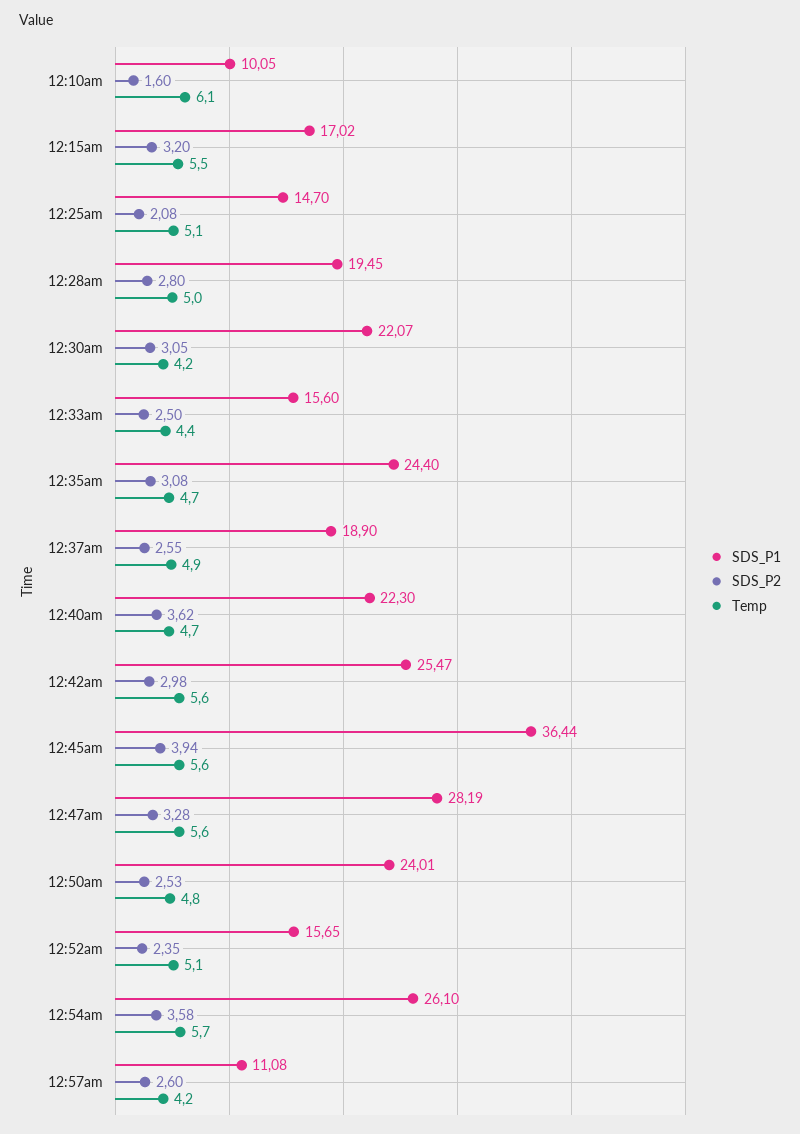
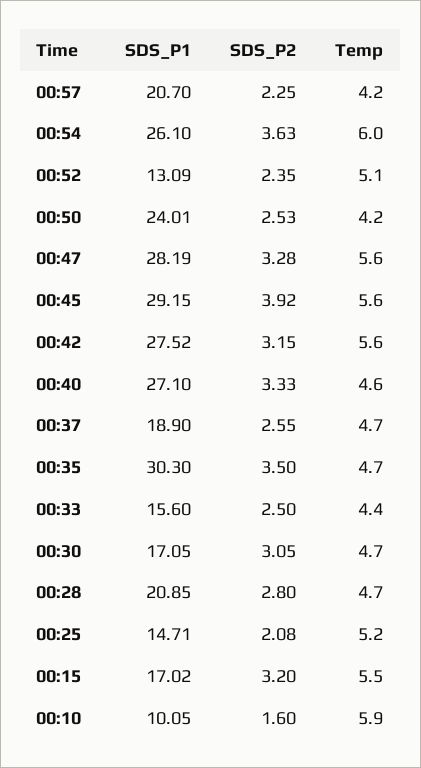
  {
    "SDS_P1": {
      "12:10am": 10.05,
      "12:15am": 17.02,
-     "12:25am": 14.7,
+     "12:25am": 14.71,
-     "12:28am": 19.45,
+     "12:28am": 20.85,
-     "12:30am": 22.07,
+     "12:30am": 17.05,
      "12:33am": 15.6,
-     "12:35am": 24.4,
+     "12:35am": 30.3,
      "12:37am": 18.9,
-     "12:40am": 22.3,
+     "12:40am": 27.1,
-     "12:42am": 25.47,
+     "12:42am": 27.52,
-     "12:45am": 36.44,
+     "12:45am": 29.15,
      "12:47am": 28.19,
      "12:50am": 24.01,
-     "12:52am": 15.65,
+     "12:52am": 13.09,
      "12:54am": 26.1,
-     "12:57am": 11.08
+     "12:57am": 20.7
    },
    "SDS_P2": {
      "12:10am": 1.6,
      "12:15am": 3.2,
      "12:25am": 2.08,
      "12:28am": 2.8,
      "12:30am": 3.05,
      "12:33am": 2.5,
-     "12:35am": 3.08,
+     "12:35am": 3.5,
      "12:37am": 2.55,
-     "12:40am": 3.62,
+     "12:40am": 3.33,
-     "12:42am": 2.98,
+     "12:42am": 3.15,
-     "12:45am": 3.94,
+     "12:45am": 3.92,
      "12:47am": 3.28,
      "12:50am": 2.53,
      "12:52am": 2.35,
-     "12:54am": 3.58,
+     "12:54am": 3.63,
-     "12:57am": 2.6
+     "12:57am": 2.25
    },
    "Temp": {
-     "12:10am": 6.1,
+     "12:10am": 5.9,
      "12:15am": 5.5,
-     "12:25am": 5.1,
+     "12:25am": 5.2,
-     "12:28am": 5,
+     "12:28am": 4.7,
-     "12:30am": 4.2,
+     "12:30am": 4.7,
      "12:33am": 4.4,
      "12:35am": 4.7,
-     "12:37am": 4.9,
+     "12:37am": 4.7,
-     "12:40am": 4.7,
+     "12:40am": 4.6,
      "12:42am": 5.6,
      "12:45am": 5.6,
      "12:47am": 5.6,
-     "12:50am": 4.8,
+     "12:50am": 4.2,
      "12:52am": 5.1,
-     "12:54am": 5.7,
+     "12:54am": 6,
      "12:57am": 4.2
    }
  }

